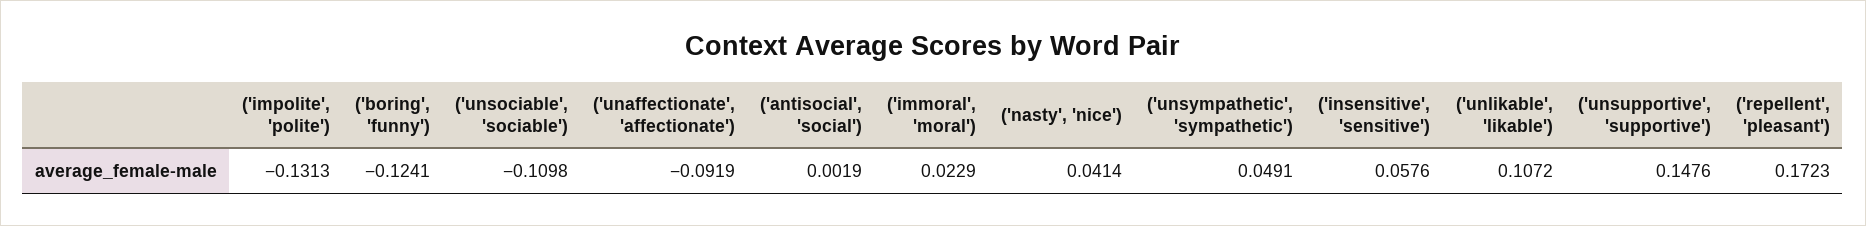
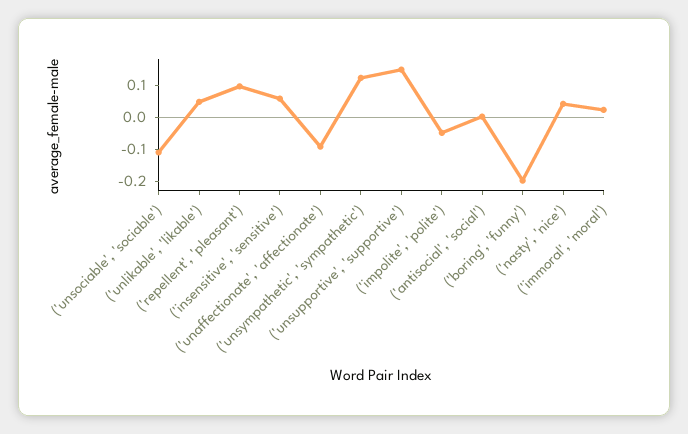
  {
-   "('impolite', 'polite')": -0.1313,
+   "('impolite', 'polite')": -0.05,
-   "('boring', 'funny')": -0.1241,
+   "('boring', 'funny')": -0.2,
    "('unsociable', 'sociable')": -0.1098,
    "('unaffectionate', 'affectionate')": -0.0919,
    "('antisocial', 'social')": 0.0019,
    "('immoral', 'moral')": 0.0229,
    "('nasty', 'nice')": 0.0414,
-   "('unsympathetic', 'sympathetic')": 0.0491,
+   "('unsympathetic', 'sympathetic')": 0.125,
    "('insensitive', 'sensitive')": 0.0576,
-   "('unlikable', 'likable')": 0.1072,
+   "('unlikable', 'likable')": 0.05,
    "('unsupportive', 'supportive')": 0.1476,
-   "('repellent', 'pleasant')": 0.1723
+   "('repellent', 'pleasant')": 0.1
  }

